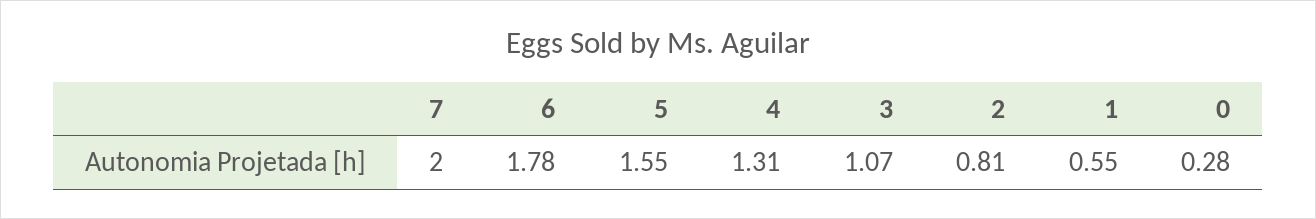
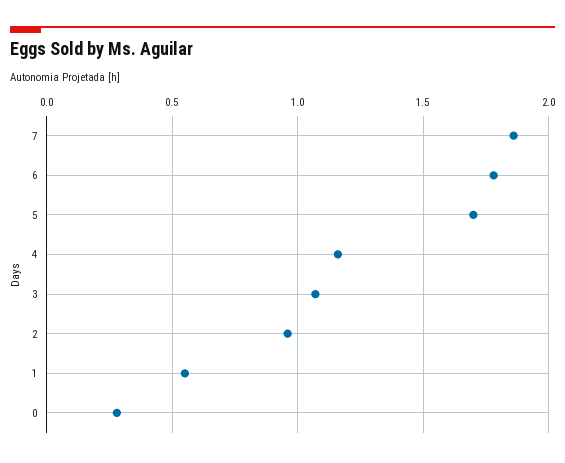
  {
-   "7": 2,
+   "7": 1.85,
    "6": 1.78,
-   "5": 1.55,
+   "5": 1.7,
-   "4": 1.31,
+   "4": 1.15,
    "3": 1.07,
-   "2": 0.81,
+   "2": 0.95,
    "1": 0.55,
    "0": 0.28
  }

